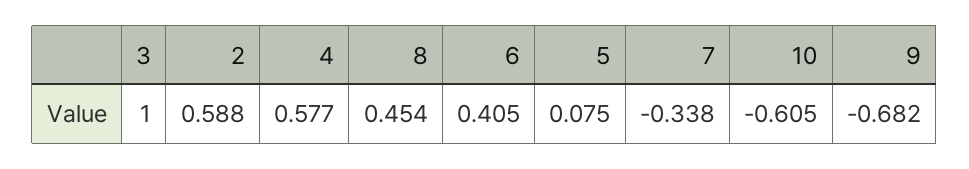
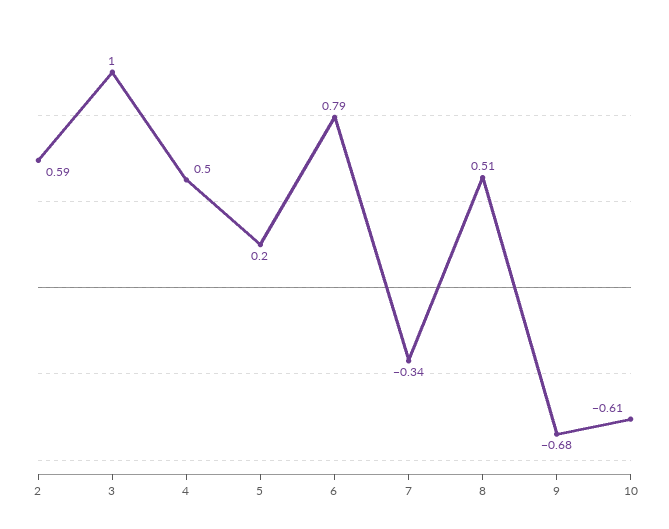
  {
    "3": 1,
    "2": 0.588,
-   "4": 0.577,
+   "4": 0.5,
-   "8": 0.454,
+   "8": 0.51,
-   "6": 0.405,
+   "6": 0.79,
-   "5": 0.075,
+   "5": 0.2,
    "7": -0.338,
    "10": -0.605,
    "9": -0.682
  }

